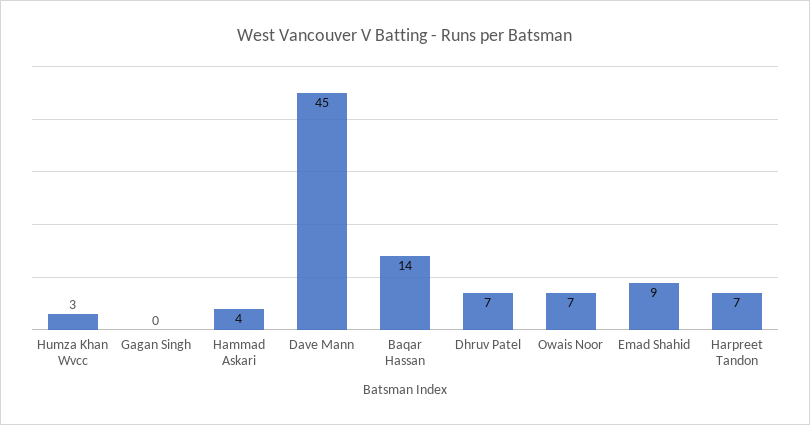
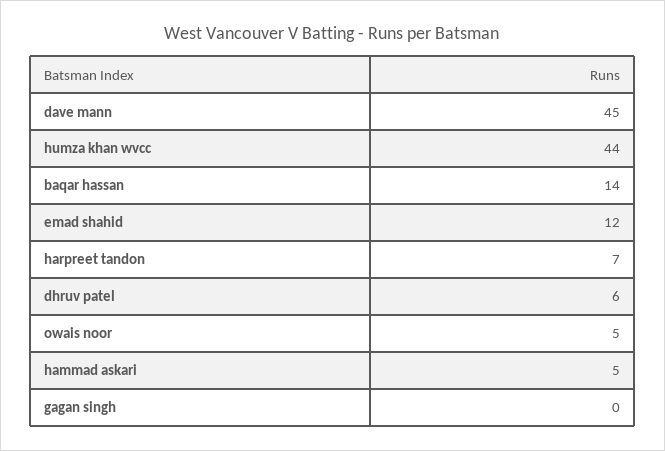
  {
-   "Humza Khan Wvcc": 3,
+   "Humza Khan Wvcc": 44,
    "Gagan Singh": 0,
-   "Hammad Askari": 4,
+   "Hammad Askari": 5,
    "Dave Mann": 45,
    "Baqar Hassan": 14,
-   "Dhruv Patel": 7,
+   "Dhruv Patel": 6,
-   "Owais Noor": 7,
+   "Owais Noor": 5,
-   "Emad Shahid": 9,
+   "Emad Shahid": 12,
    "Harpreet Tandon": 7
  }

